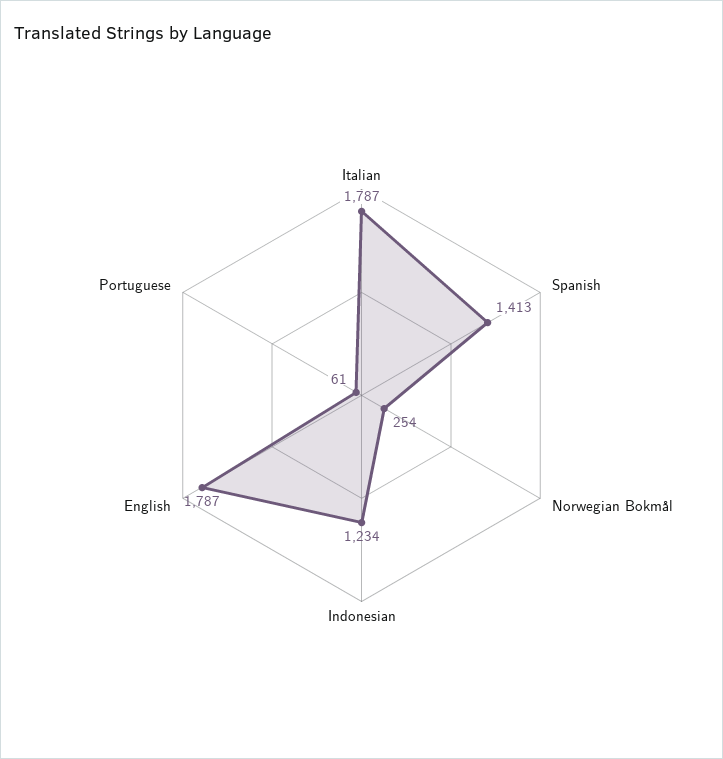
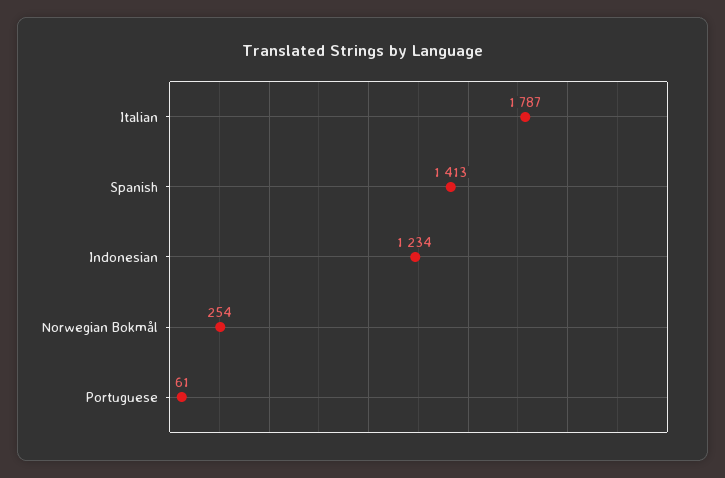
  {
    "Italian": 1787,
    "Spanish": 1413,
    "Norwegian Bokmål": 254,
    "Indonesian": 1234,
-   "English": 1787,
    "Portuguese": 61
  }

